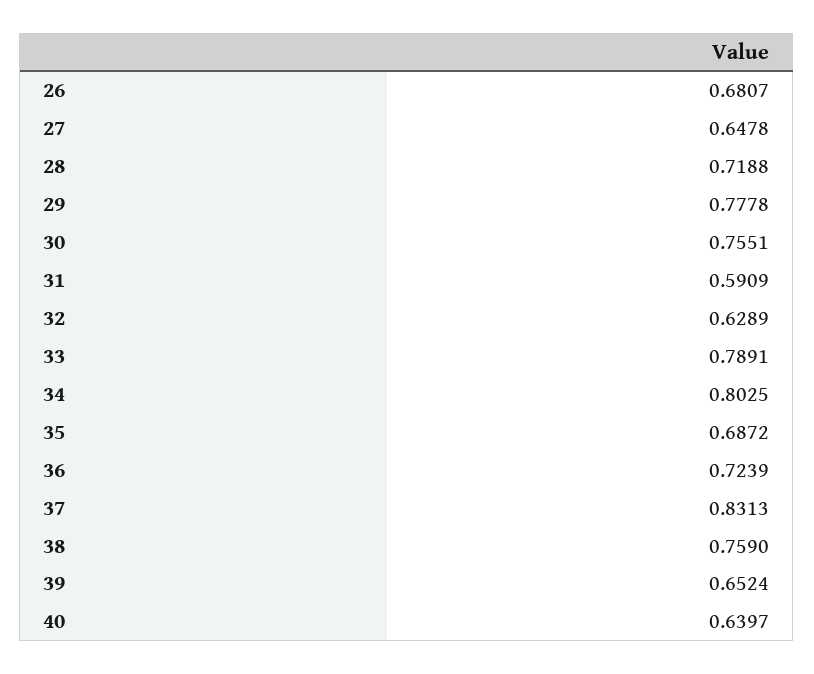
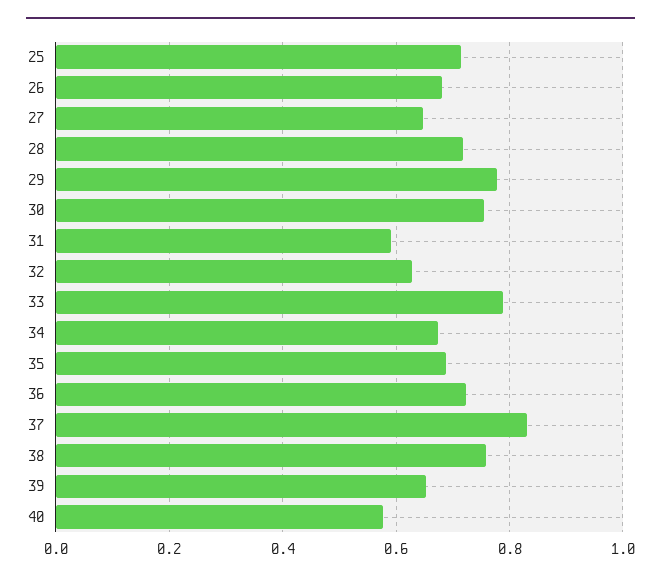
  {
    "26": 0.6807,
    "27": 0.6478,
    "28": 0.7188,
    "29": 0.7778,
    "30": 0.7551,
    "31": 0.5909,
    "32": 0.6289,
    "33": 0.7891,
-   "34": 0.8025,
+   "34": 0.68,
    "35": 0.6872,
    "36": 0.7239,
    "37": 0.8313,
    "38": 0.759,
    "39": 0.6524,
-   "40": 0.6397
+   "40": 0.58,
+   "25": 0.72
  }

